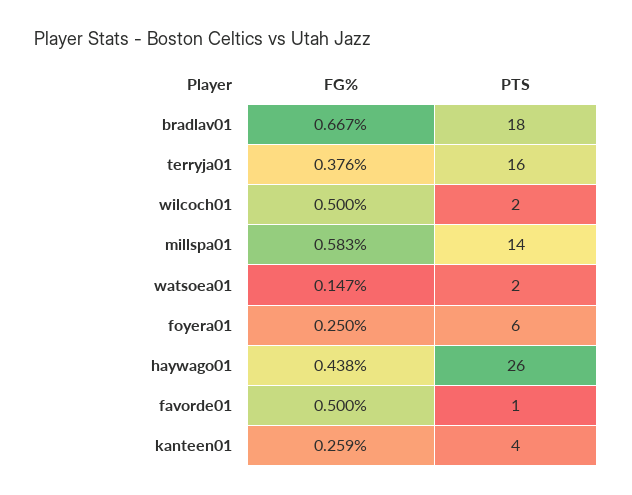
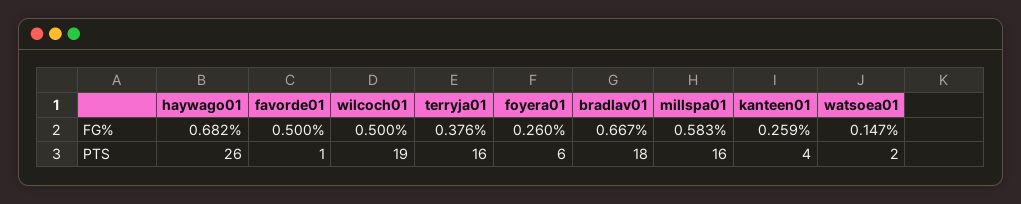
  {
    "FG%": {
      "bradlav01": 0.667,
      "terryja01": 0.376,
      "wilcoch01": 0.5,
      "millspa01": 0.583,
      "watsoea01": 0.147,
-     "foyera01": 0.25,
+     "foyera01": 0.26,
-     "haywago01": 0.438,
+     "haywago01": 0.682,
      "favorde01": 0.5,
      "kanteen01": 0.259
    },
    "PTS": {
      "bradlav01": 18,
      "terryja01": 16,
-     "wilcoch01": 2,
+     "wilcoch01": 19,
-     "millspa01": 14,
+     "millspa01": 16,
      "watsoea01": 2,
      "foyera01": 6,
      "haywago01": 26,
      "favorde01": 1,
      "kanteen01": 4
    }
  }

